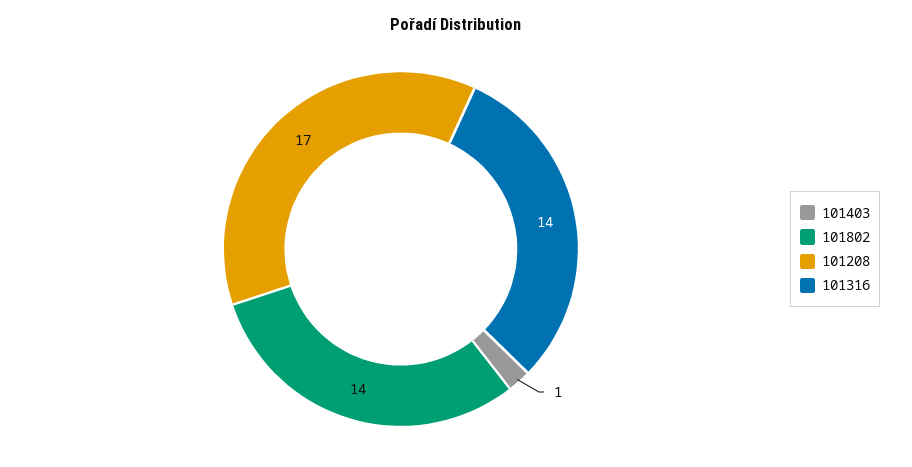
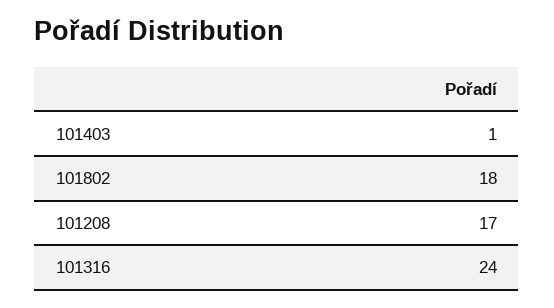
  {
    "101403": 1,
-   "101802": 14,
+   "101802": 18,
    "101208": 17,
-   "101316": 14
+   "101316": 24
  }

